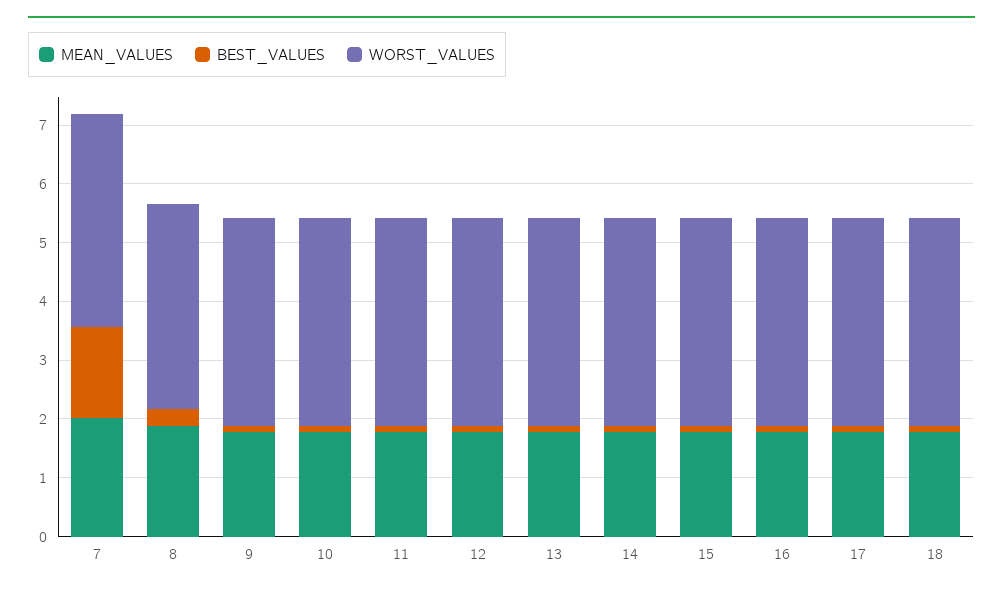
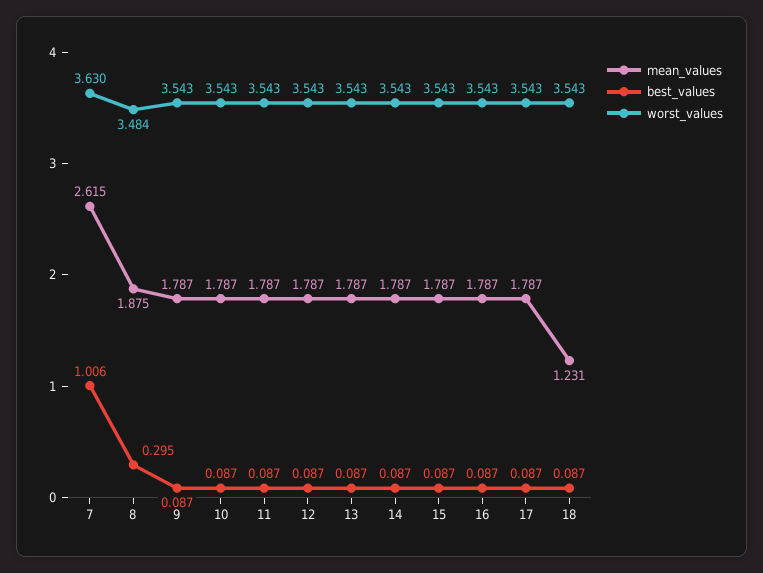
  {
    "MEAN_VALUES": {
-     "7": 2,
+     "7": 2.615,
      "8": 1.875,
      "9": 1.787,
      "10": 1.787,
      "11": 1.787,
      "12": 1.787,
      "13": 1.787,
      "14": 1.787,
      "15": 1.787,
      "16": 1.787,
      "17": 1.787,
-     "18": 1.8
+     "18": 1.231
    },
    "BEST_VALUES": {
-     "7": 1.6,
+     "7": 1.006,
      "8": 0.295,
      "9": 0.087,
      "10": 0.087,
      "11": 0.087,
      "12": 0.087,
      "13": 0.087,
      "14": 0.087,
      "15": 0.087,
      "16": 0.087,
      "17": 0.087,
      "18": 0.087
    },
    "WORST_VALUES": {
      "7": 3.63,
      "8": 3.484,
      "9": 3.543,
      "10": 3.543,
      "11": 3.543,
      "12": 3.543,
      "13": 3.543,
      "14": 3.543,
      "15": 3.543,
      "16": 3.543,
      "17": 3.543,
      "18": 3.543
    }
  }

